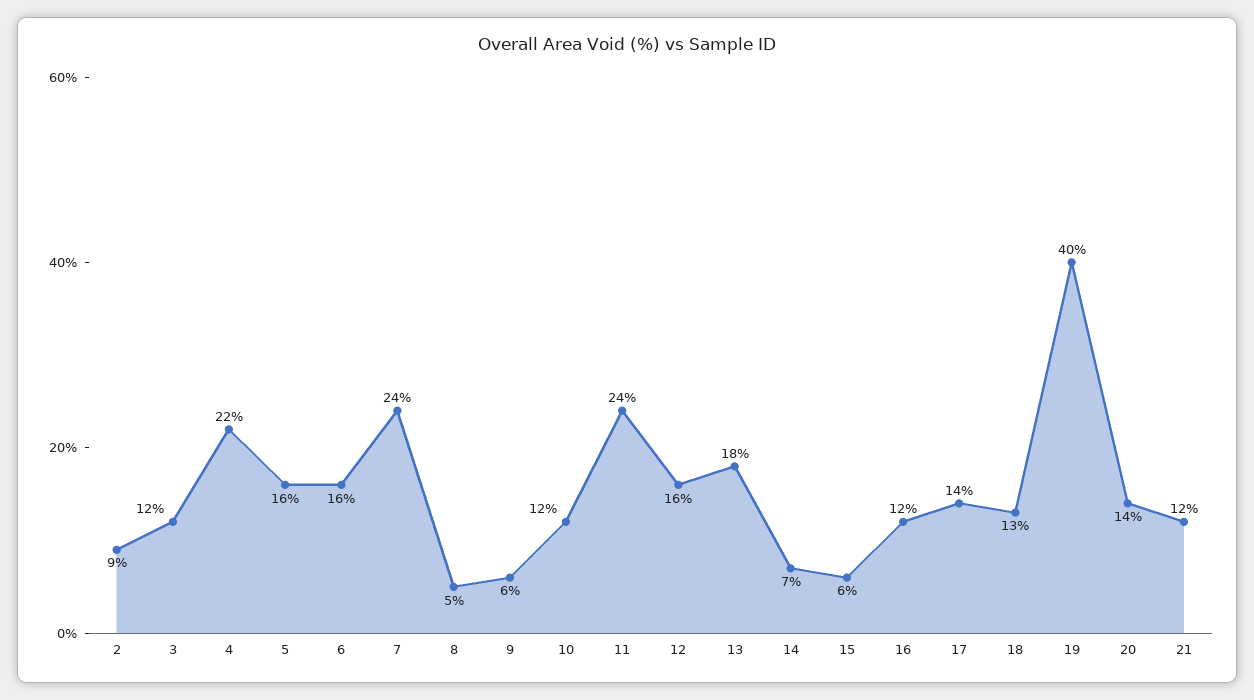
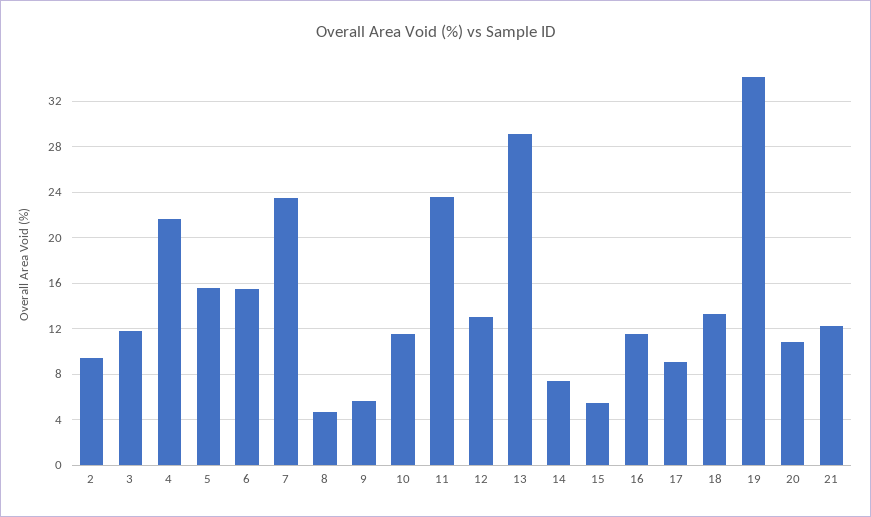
  {
    "2": 9,
    "3": 12,
    "4": 22,
    "5": 16,
    "6": 16,
    "7": 24,
    "8": 5,
    "9": 6,
    "10": 12,
    "11": 24,
-   "12": 16,
+   "12": 13,
-   "13": 18,
+   "13": 29,
    "14": 7,
    "15": 6,
    "16": 12,
-   "17": 14,
+   "17": 9,
    "18": 13,
-   "19": 40,
+   "19": 34,
-   "20": 14,
+   "20": 11,
    "21": 12
  }

